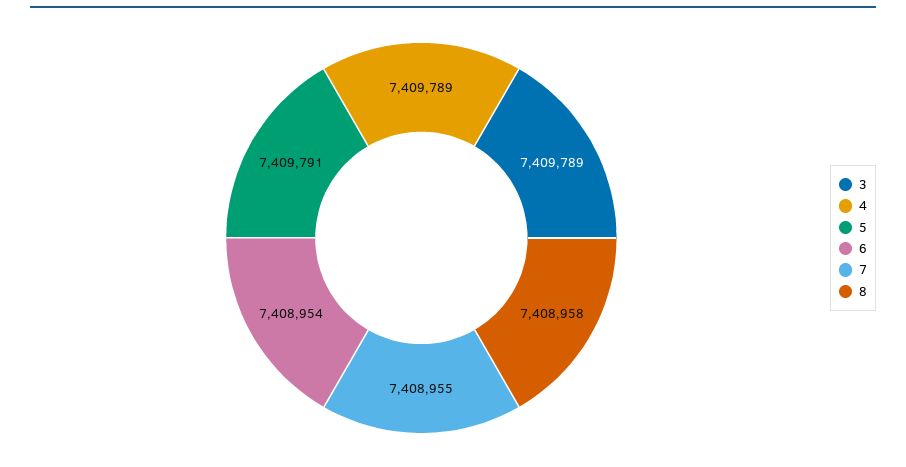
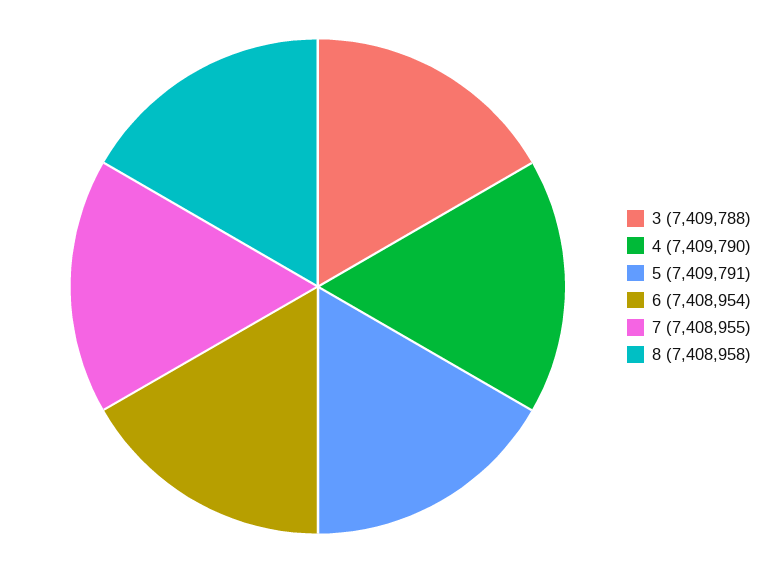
  {
-   "3": 7409789,
+   "3": 7409788,
-   "4": 7409789,
+   "4": 7409790,
    "5": 7409791,
    "6": 7408954,
    "7": 7408955,
    "8": 7408958
  }

